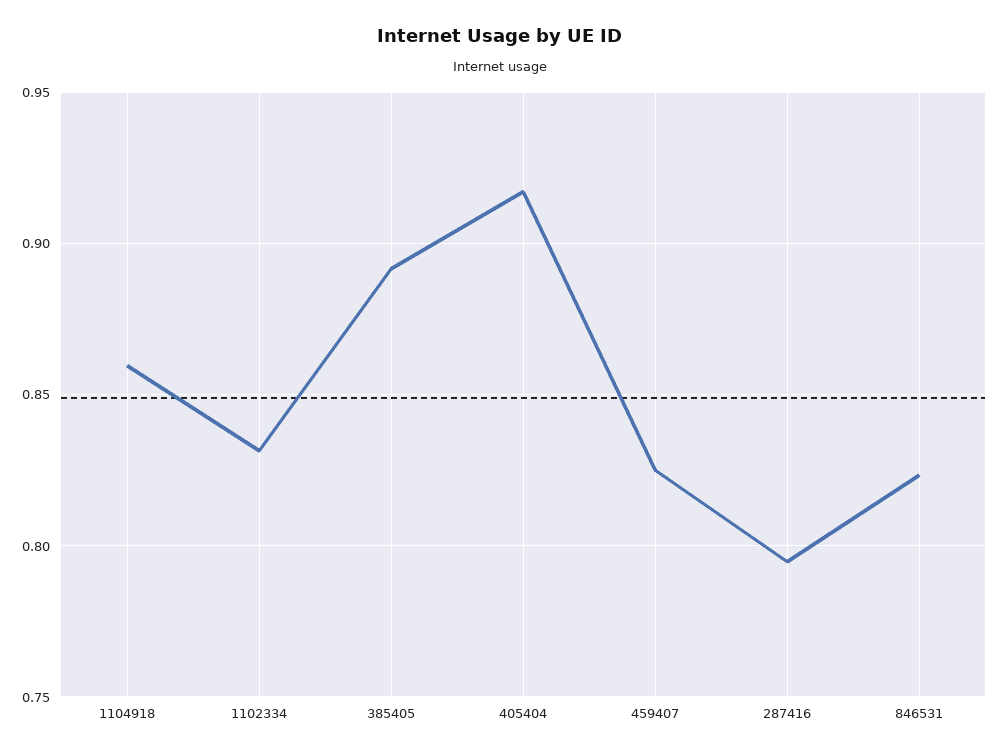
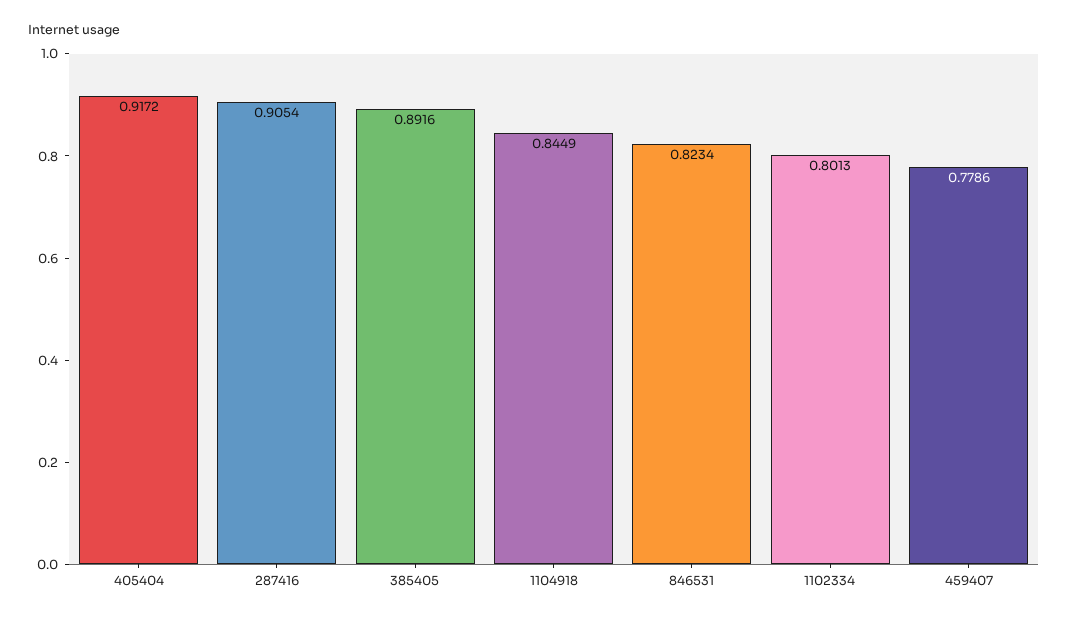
  {
-   "1104918": 0.86,
+   "1104918": 0.8449,
-   "1102334": 0.83,
+   "1102334": 0.8013,
    "385405": 0.8916,
    "405404": 0.9172,
-   "459407": 0.825,
+   "459407": 0.7786,
-   "287416": 0.795,
+   "287416": 0.9054,
    "846531": 0.8234
  }

